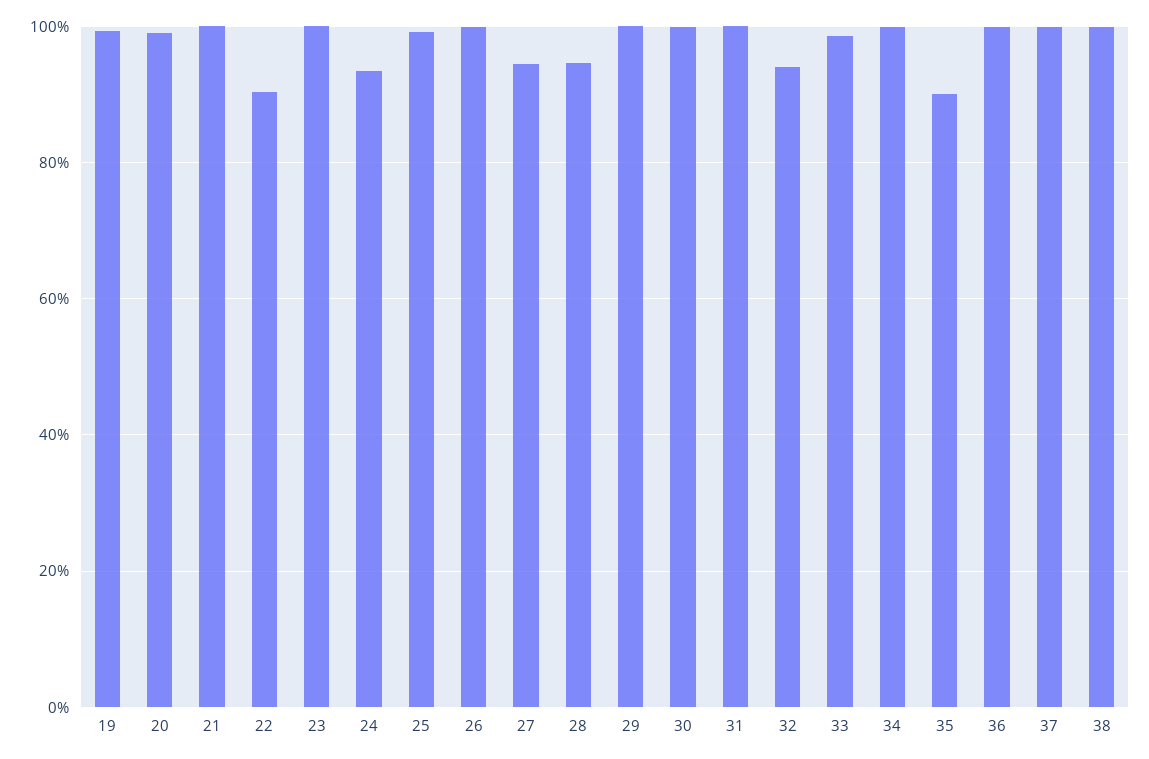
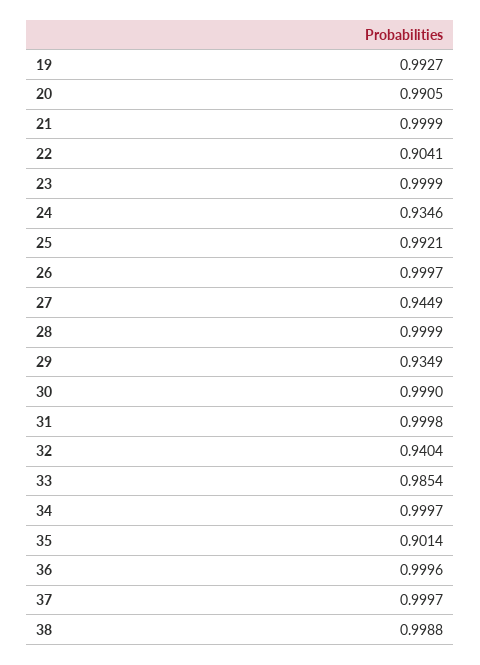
  {
    "19": 0.9927,
    "20": 0.9905,
    "21": 0.9999,
    "22": 0.9041,
    "23": 0.9999,
    "24": 0.9346,
    "25": 0.9921,
    "26": 0.9997,
    "27": 0.9449,
-   "28": 0.94,
+   "28": 0.9999,
-   "29": 1,
+   "29": 0.9349,
    "30": 0.999,
    "31": 0.9998,
    "32": 0.9404,
    "33": 0.9854,
    "34": 0.9997,
    "35": 0.9014,
    "36": 0.9996,
    "37": 0.9997,
    "38": 0.9988
  }

